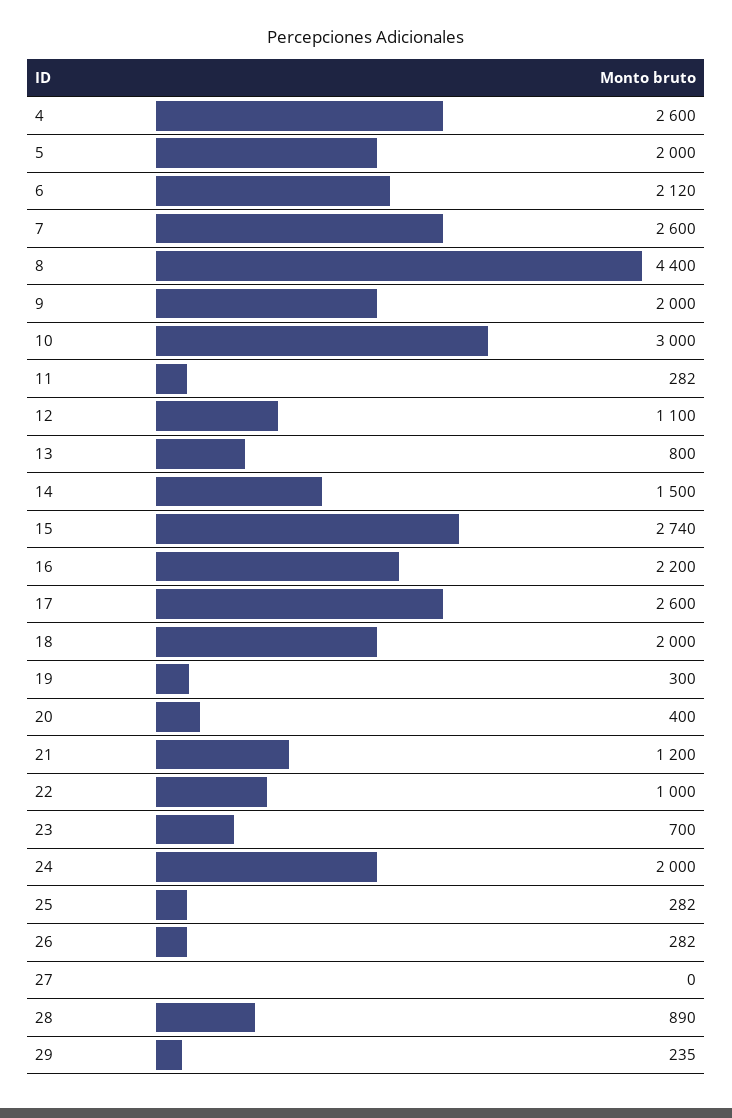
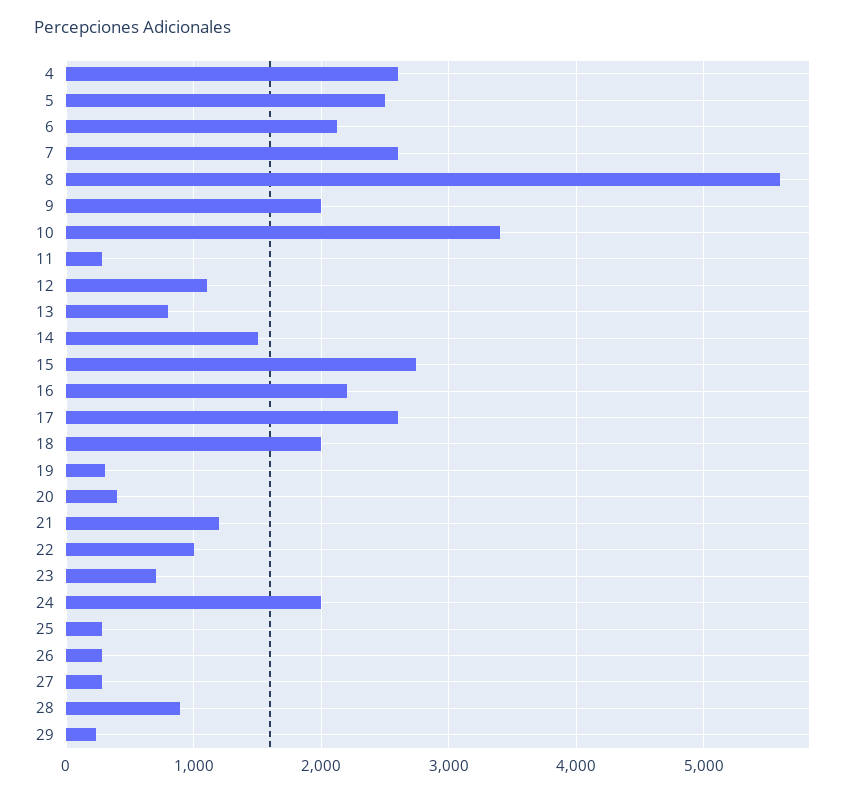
  {
    "4": 2600,
-   "5": 2000,
+   "5": 2500,
    "6": 2120,
    "7": 2600,
-   "8": 4400,
+   "8": 5600,
    "9": 2000,
-   "10": 3000,
+   "10": 3400,
    "11": 282,
    "12": 1100,
    "13": 800,
    "14": 1500,
    "15": 2740,
    "16": 2200,
    "17": 2600,
    "18": 2000,
    "19": 300,
    "20": 400,
    "21": 1200,
    "22": 1000,
    "23": 700,
    "24": 2000,
    "25": 282,
    "26": 282,
-   "27": 0,
+   "27": 300,
    "28": 890,
    "29": 235
  }

